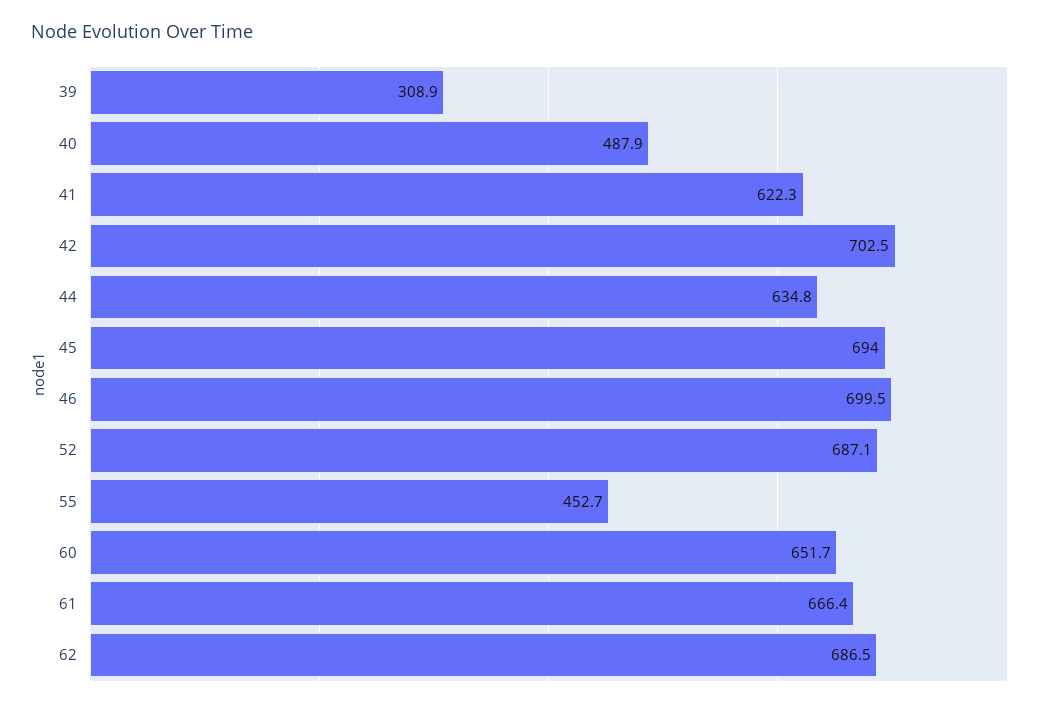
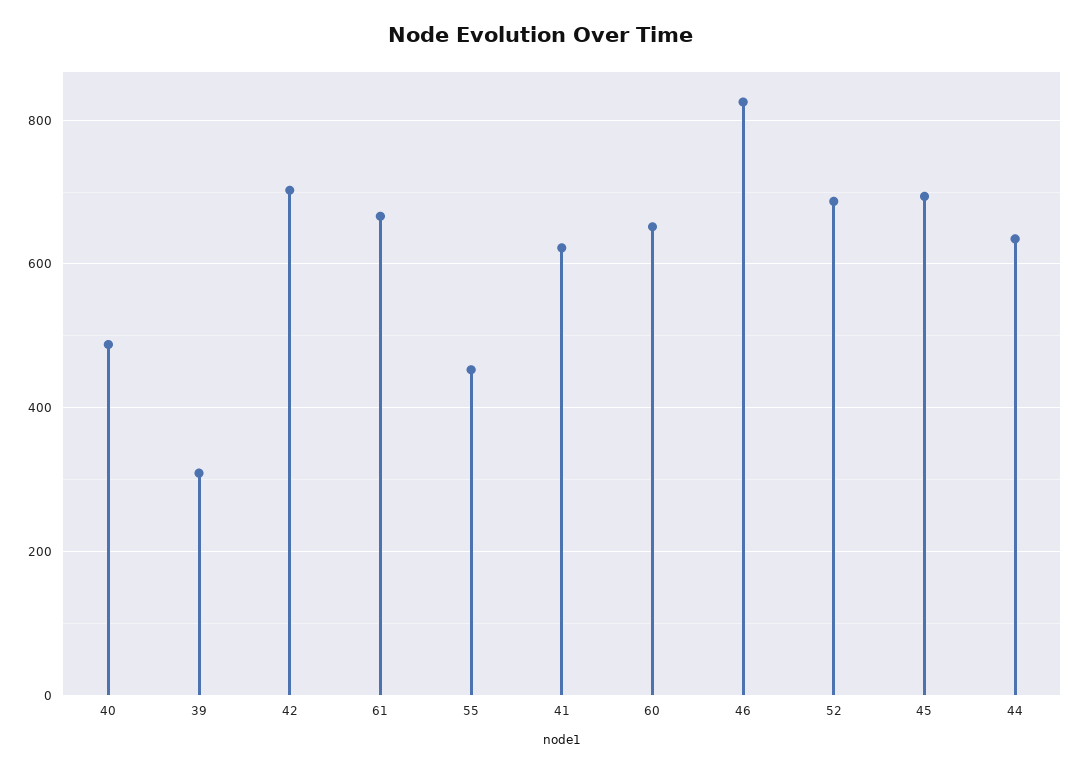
  {
    "39": 308.9,
    "40": 487.9,
    "41": 622.3,
    "42": 702.5,
    "44": 634.8,
    "45": 694,
-   "46": 699.5,
+   "46": 820,
    "52": 687.1,
    "55": 452.7,
    "60": 651.7,
-   "61": 666.4,
+   "61": 666.4
-   "62": 686.5
  }

